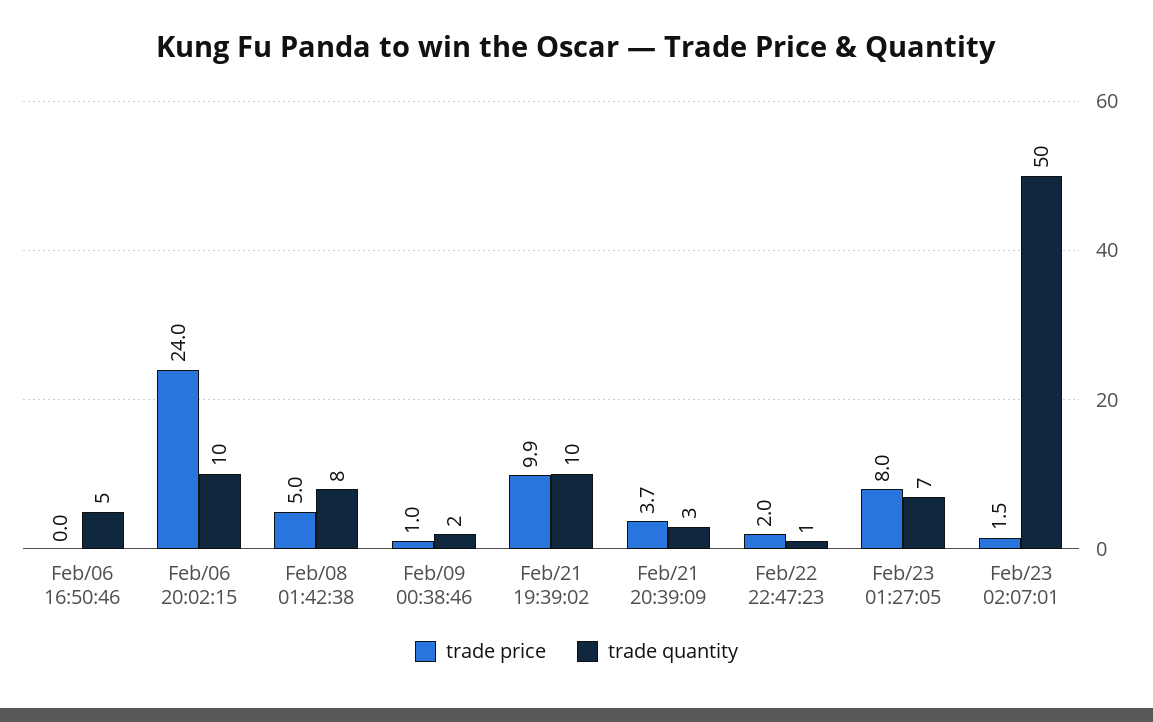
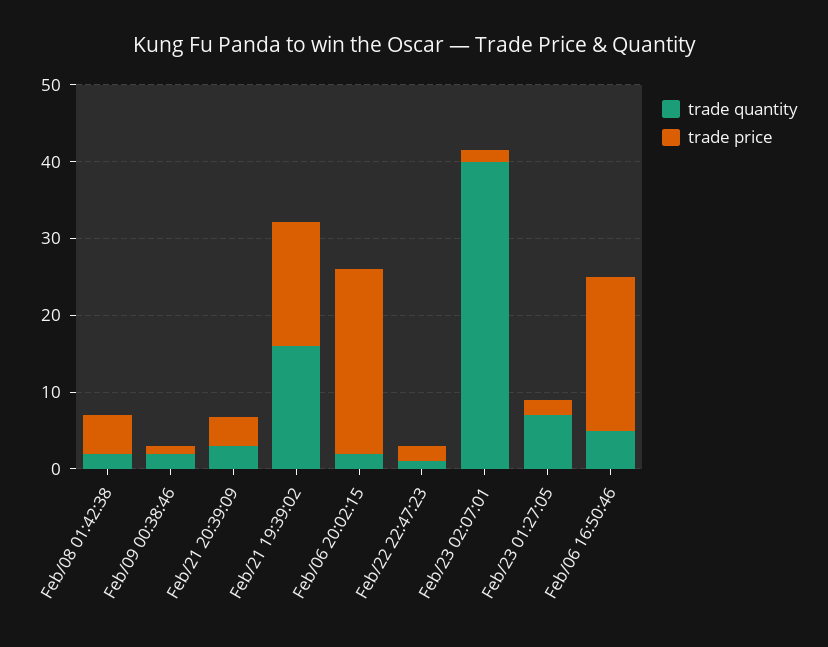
  {
    "trade price": {
-     "Feb/06 16:50:46": 0,
+     "Feb/06 16:50:46": 20,
      "Feb/06 20:02:15": 24,
      "Feb/08 01:42:38": 5,
      "Feb/09 00:38:46": 1,
-     "Feb/21 19:39:02": 9.9,
+     "Feb/21 19:39:02": 16,
      "Feb/21 20:39:09": 3.7,
      "Feb/22 22:47:23": 2,
-     "Feb/23 01:27:05": 8,
+     "Feb/23 01:27:05": 2,
      "Feb/23 02:07:01": 1.5
    },
    "trade quantity": {
      "Feb/06 16:50:46": 5,
-     "Feb/06 20:02:15": 10,
+     "Feb/06 20:02:15": 2,
-     "Feb/08 01:42:38": 8,
+     "Feb/08 01:42:38": 2,
      "Feb/09 00:38:46": 2,
-     "Feb/21 19:39:02": 10,
+     "Feb/21 19:39:02": 16,
      "Feb/21 20:39:09": 3,
      "Feb/22 22:47:23": 1,
      "Feb/23 01:27:05": 7,
-     "Feb/23 02:07:01": 50
+     "Feb/23 02:07:01": 40
    }
  }

